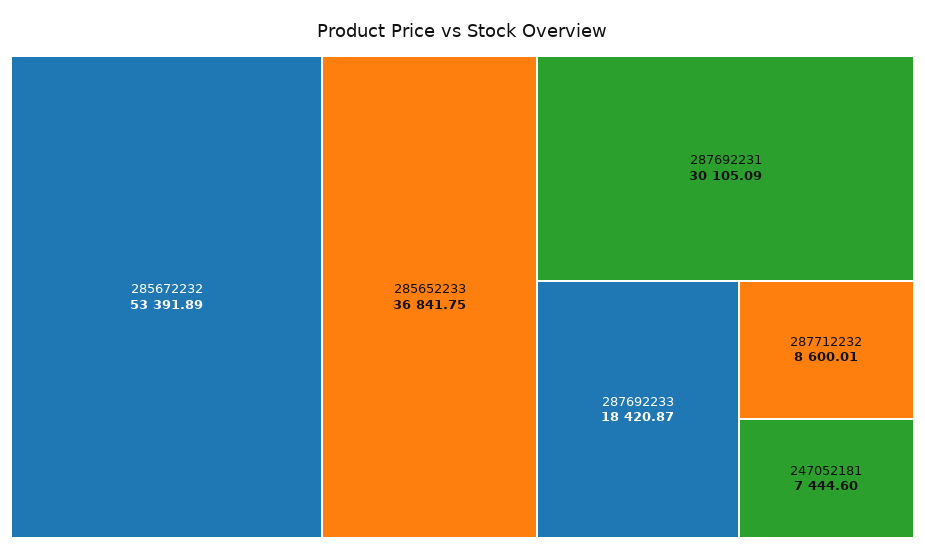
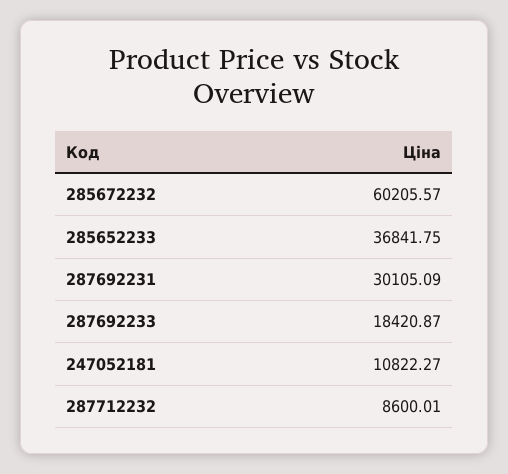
  {
-   "285672232": 53391.89,
+   "285672232": 60205.57,
    "285652233": 36841.75,
    "287692231": 30105.09,
    "287692233": 18420.87,
    "287712232": 8600.01,
-   "247052181": 7444.6
+   "247052181": 10822.27
  }

